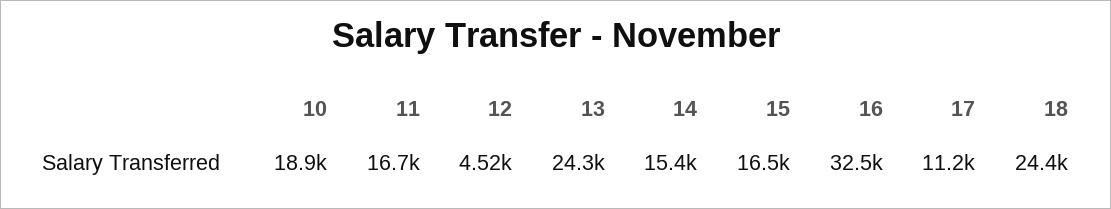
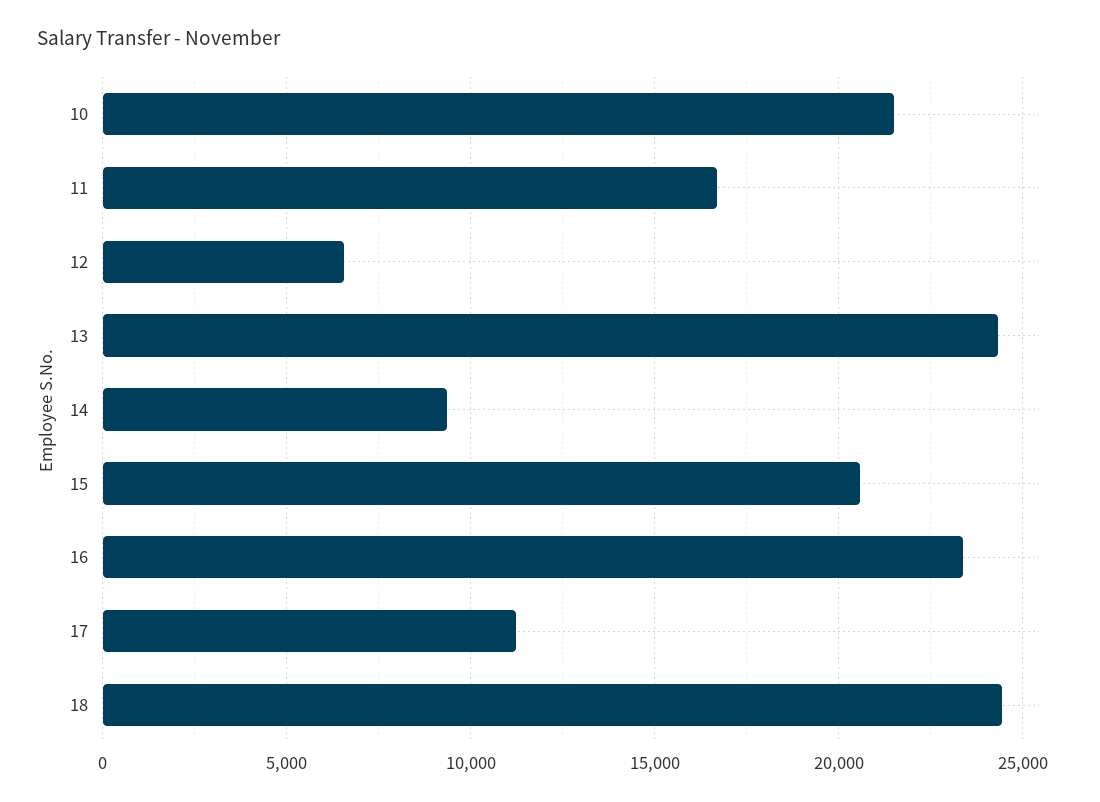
  {
-   "10": 18900,
+   "10": 21500,
    "11": 16700,
-   "12": 4520,
+   "12": 6500,
    "13": 24300,
-   "14": 15400,
+   "14": 9500,
-   "15": 16500,
+   "15": 20500,
-   "16": 32500,
+   "16": 23500,
    "17": 11200,
    "18": 24400
  }

